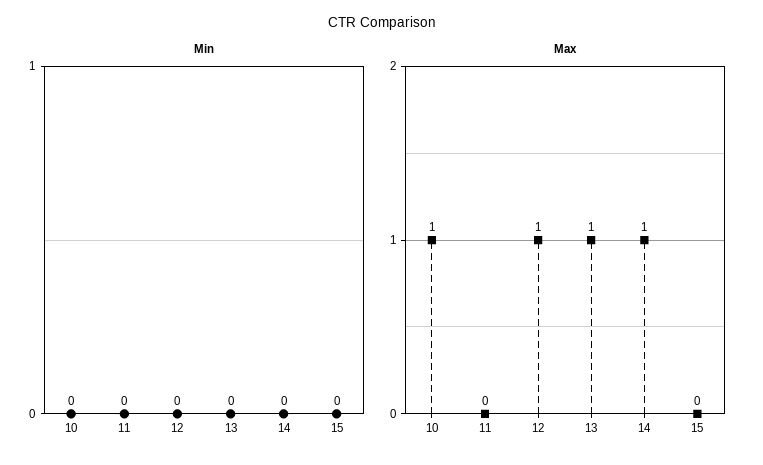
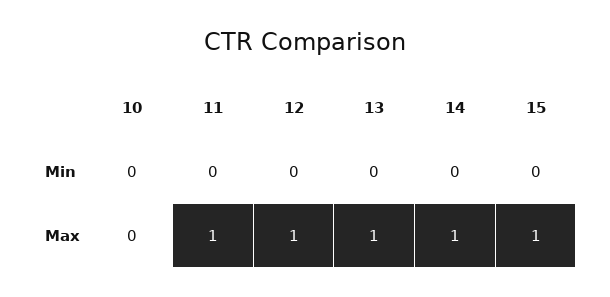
  {
    "Min": {
      "10": 0,
      "11": 0,
      "12": 0,
      "13": 0,
      "14": 0,
      "15": 0
    },
    "Max": {
-     "10": 1,
+     "10": 0,
-     "11": 0,
+     "11": 1,
      "12": 1,
      "13": 1,
      "14": 1,
-     "15": 0
+     "15": 1
    }
  }

